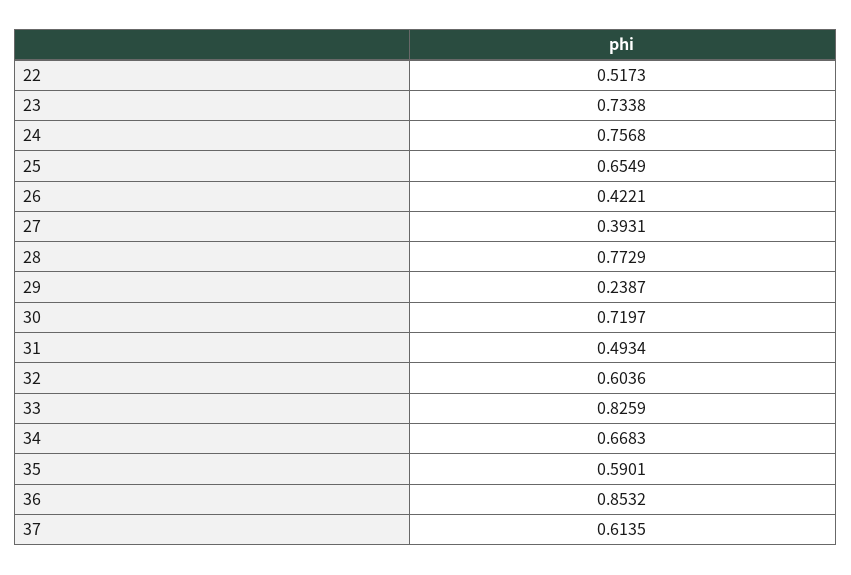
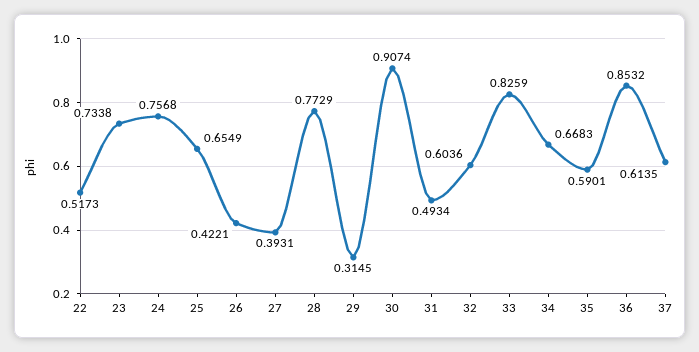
  {
    "22": 0.5173,
    "23": 0.7338,
    "24": 0.7568,
    "25": 0.6549,
    "26": 0.4221,
    "27": 0.3931,
    "28": 0.7729,
-   "29": 0.2387,
+   "29": 0.3145,
-   "30": 0.7197,
+   "30": 0.9074,
    "31": 0.4934,
    "32": 0.6036,
    "33": 0.8259,
    "34": 0.6683,
    "35": 0.5901,
    "36": 0.8532,
    "37": 0.6135
  }

